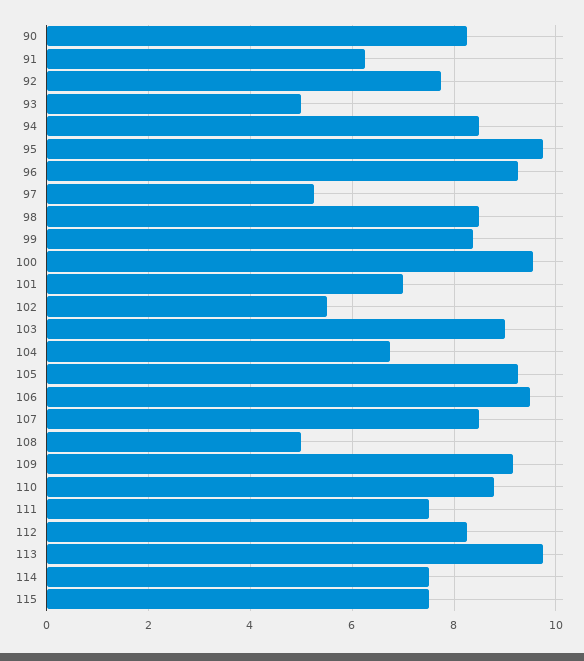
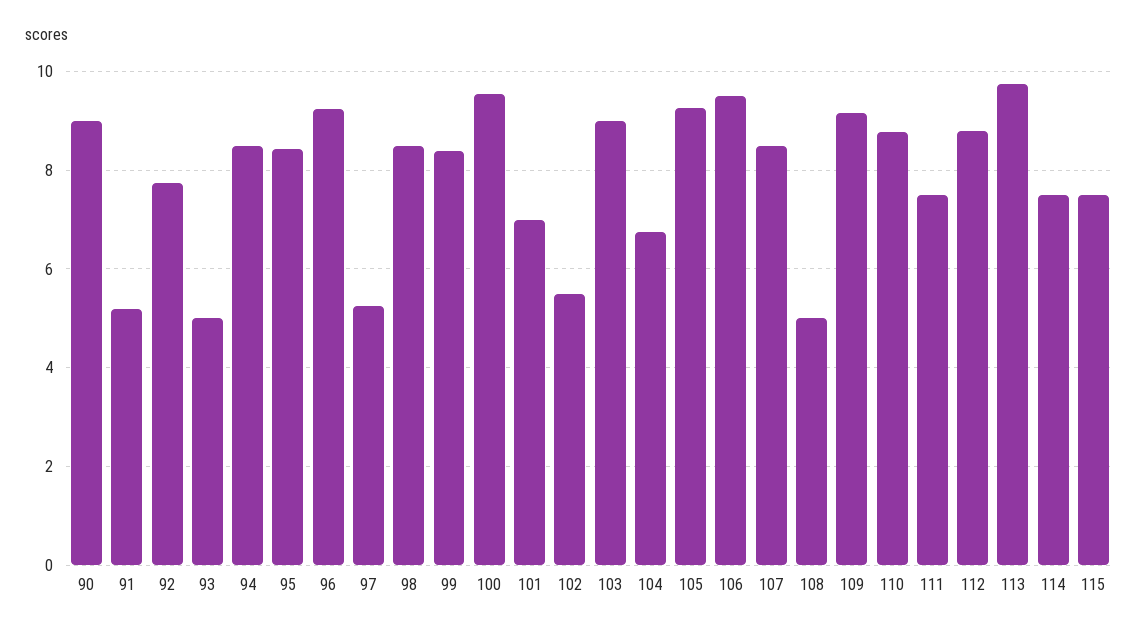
  {
-   "90": 8.2,
+   "90": 9,
-   "91": 6.2,
+   "91": 5.2,
    "92": 7.8,
    "93": 5,
    "94": 8.6,
-   "95": 9.8,
+   "95": 8.4,
    "96": 9.2,
    "97": 5.2,
    "98": 8.6,
    "99": 8.4,
    "100": 9.6,
    "101": 7,
    "102": 5.6,
    "103": 9,
    "104": 6.8,
    "105": 9.2,
    "106": 9.6,
    "107": 8.6,
    "108": 5,
    "109": 9.2,
    "110": 8.8,
    "111": 7.6,
-   "112": 8.2,
+   "112": 8.8,
    "113": 9.8,
    "114": 7.6,
    "115": 7.6
  }

